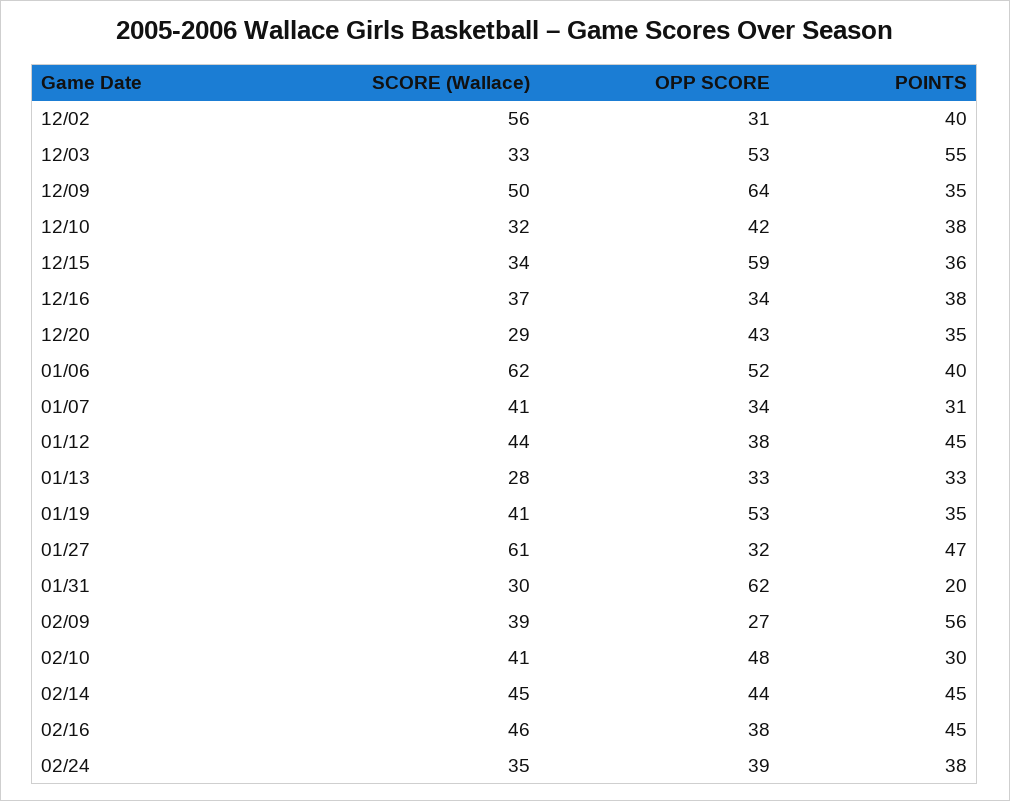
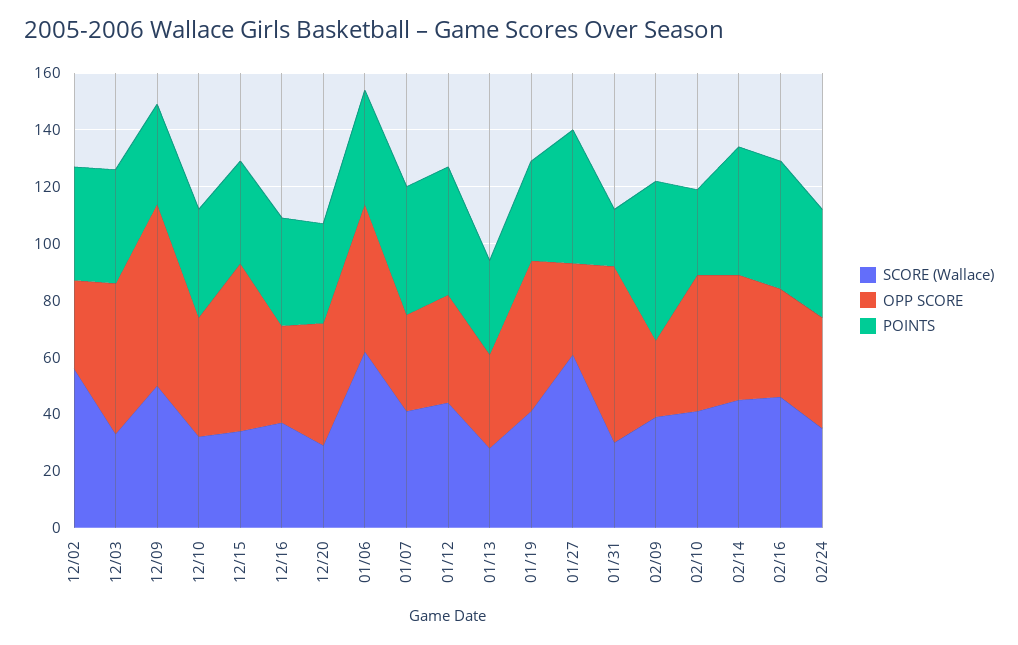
  {
    "SCORE (Wallace)": {
      "12/02": 56,
      "12/03": 33,
      "12/09": 50,
      "12/10": 32,
      "12/15": 34,
      "12/16": 37,
      "12/20": 29,
      "01/06": 62,
      "01/07": 41,
      "01/12": 44,
      "01/13": 28,
      "01/19": 41,
      "01/27": 61,
      "01/31": 30,
      "02/09": 39,
      "02/10": 41,
      "02/14": 45,
      "02/16": 46,
      "02/24": 35
    },
    "OPP SCORE": {
      "12/02": 31,
      "12/03": 53,
      "12/09": 64,
      "12/10": 42,
      "12/15": 59,
      "12/16": 34,
      "12/20": 43,
      "01/06": 52,
      "01/07": 34,
      "01/12": 38,
      "01/13": 33,
      "01/19": 53,
      "01/27": 32,
      "01/31": 62,
      "02/09": 27,
      "02/10": 48,
      "02/14": 44,
      "02/16": 38,
      "02/24": 39
    },
    "POINTS": {
      "12/02": 40,
-     "12/03": 55,
+     "12/03": 40,
      "12/09": 35,
      "12/10": 38,
      "12/15": 36,
      "12/16": 38,
      "12/20": 35,
      "01/06": 40,
-     "01/07": 31,
+     "01/07": 45,
      "01/12": 45,
      "01/13": 33,
      "01/19": 35,
      "01/27": 47,
      "01/31": 20,
      "02/09": 56,
      "02/10": 30,
      "02/14": 45,
      "02/16": 45,
      "02/24": 38
    }
  }

